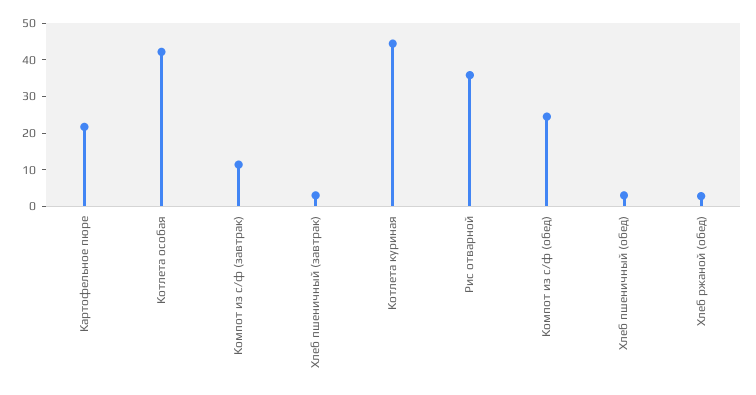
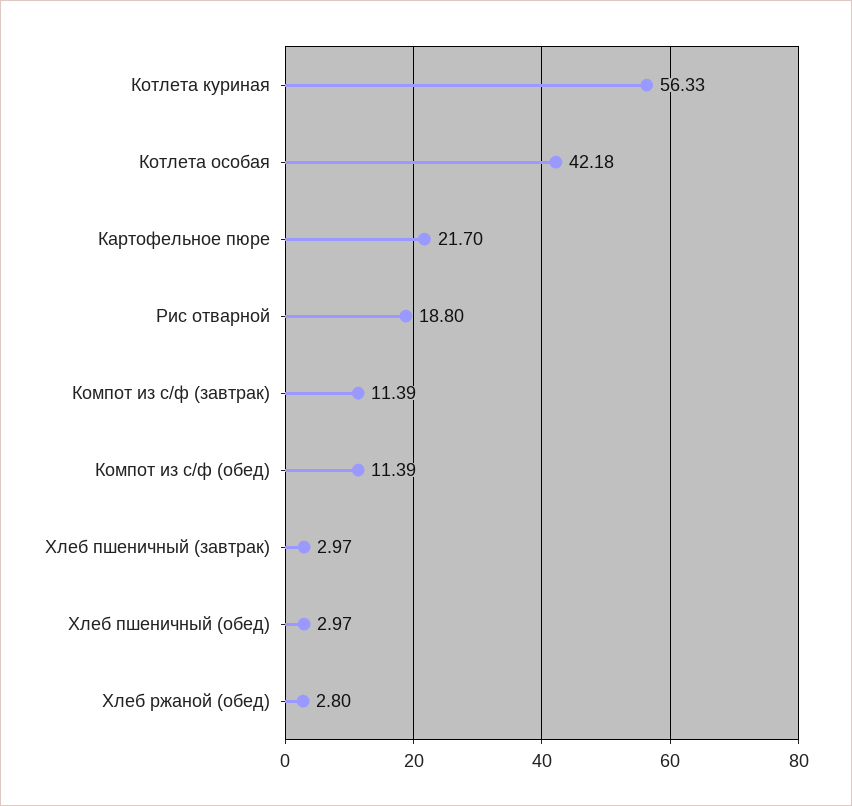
  {
    "Картофельное пюре": 21.7,
    "Котлета особая": 42.18,
    "Компот из с/ф (завтрак)": 11.39,
    "Хлеб пшеничный (завтрак)": 2.97,
-   "Котлета куриная": 45,
+   "Котлета куриная": 56.33,
-   "Рис отварной": 35,
+   "Рис отварной": 18.8,
-   "Компот из с/ф (обед)": 25,
+   "Компот из с/ф (обед)": 11.39,
    "Хлеб пшеничный (обед)": 2.97,
    "Хлеб ржаной (обед)": 2.8
  }

